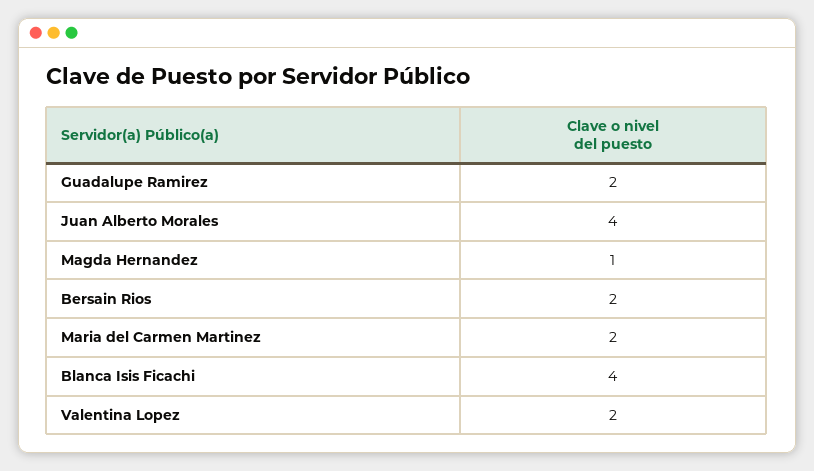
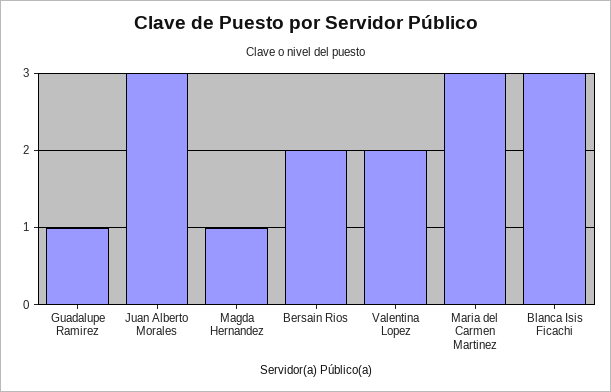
  {
-   "Guadalupe Ramirez": 2,
+   "Guadalupe Ramirez": 1,
-   "Juan Alberto Morales": 4,
+   "Juan Alberto Morales": 3,
    "Magda Hernandez": 1,
    "Bersain Rios": 2,
-   "Maria del Carmen Martinez": 2,
+   "Maria del Carmen Martinez": 3,
-   "Blanca Isis Ficachi": 4,
+   "Blanca Isis Ficachi": 3,
    "Valentina Lopez": 2
  }

